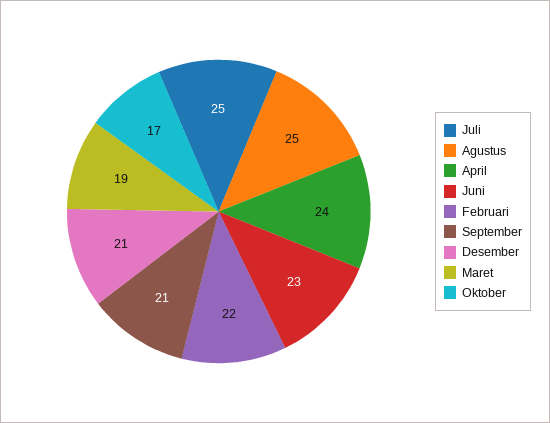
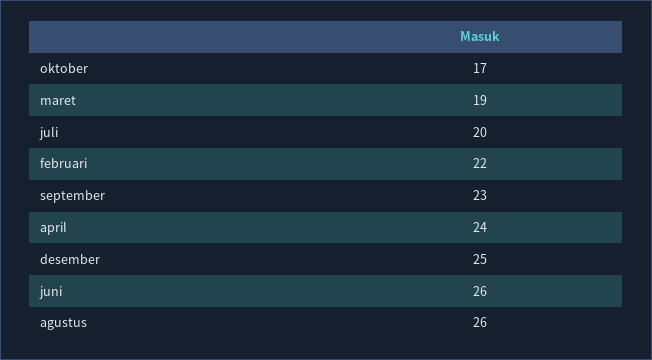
  {
-   "Juli": 25,
+   "Juli": 20,
-   "Agustus": 25,
+   "Agustus": 26,
    "April": 24,
-   "Juni": 23,
+   "Juni": 26,
    "Februari": 22,
-   "September": 21,
+   "September": 23,
-   "Desember": 21,
+   "Desember": 25,
    "Maret": 19,
    "Oktober": 17
  }

